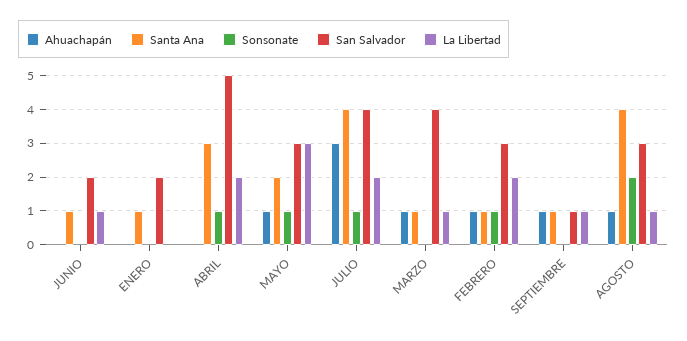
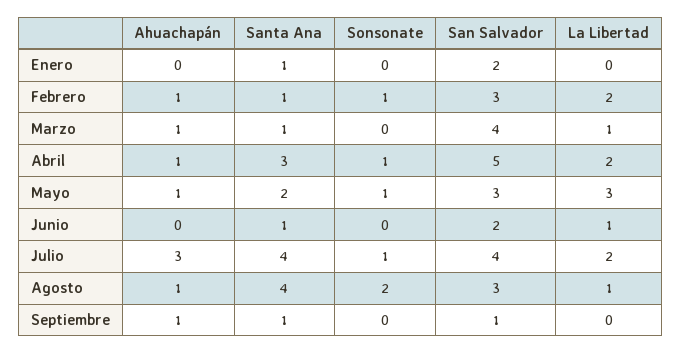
  {
    "Ahuachapán": {
      "JUNIO": 0,
      "ENERO": 0,
-     "ABRIL": 0,
+     "ABRIL": 1,
      "MAYO": 1,
      "JULIO": 3,
      "MARZO": 1,
      "FEBRERO": 1,
      "SEPTIEMBRE": 1,
      "AGOSTO": 1
    },
    "Santa Ana": {
      "JUNIO": 1,
      "ENERO": 1,
      "ABRIL": 3,
      "MAYO": 2,
      "JULIO": 4,
      "MARZO": 1,
      "FEBRERO": 1,
      "SEPTIEMBRE": 1,
      "AGOSTO": 4
    },
    "Sonsonate": {
      "JUNIO": 0,
      "ENERO": 0,
      "ABRIL": 1,
      "MAYO": 1,
      "JULIO": 1,
      "MARZO": 0,
      "FEBRERO": 1,
      "SEPTIEMBRE": 0,
      "AGOSTO": 2
    },
    "San Salvador": {
      "JUNIO": 2,
      "ENERO": 2,
      "ABRIL": 5,
      "MAYO": 3,
      "JULIO": 4,
      "MARZO": 4,
      "FEBRERO": 3,
      "SEPTIEMBRE": 1,
      "AGOSTO": 3
    },
    "La Libertad": {
      "JUNIO": 1,
      "ENERO": 0,
      "ABRIL": 2,
      "MAYO": 3,
      "JULIO": 2,
      "MARZO": 1,
      "FEBRERO": 2,
-     "SEPTIEMBRE": 1,
+     "SEPTIEMBRE": 0,
      "AGOSTO": 1
    }
  }

